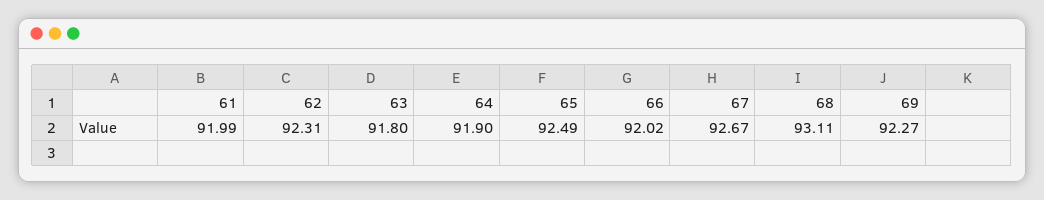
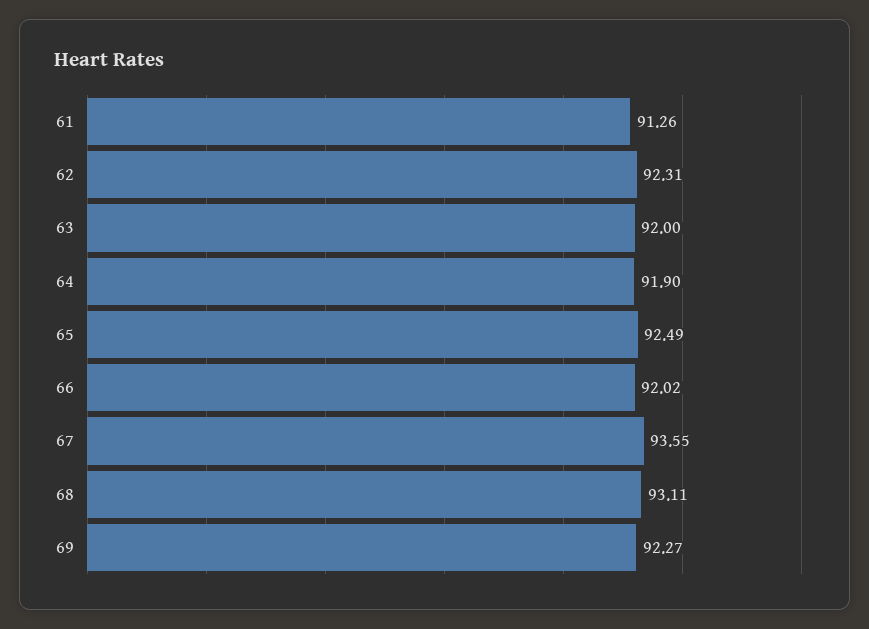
  {
-   "61": 91.99,
+   "61": 91.26,
    "62": 92.31,
-   "63": 91.8,
+   "63": 92,
    "64": 91.9,
    "65": 92.49,
    "66": 92.02,
-   "67": 92.67,
+   "67": 93.55,
    "68": 93.11,
    "69": 92.27
  }

